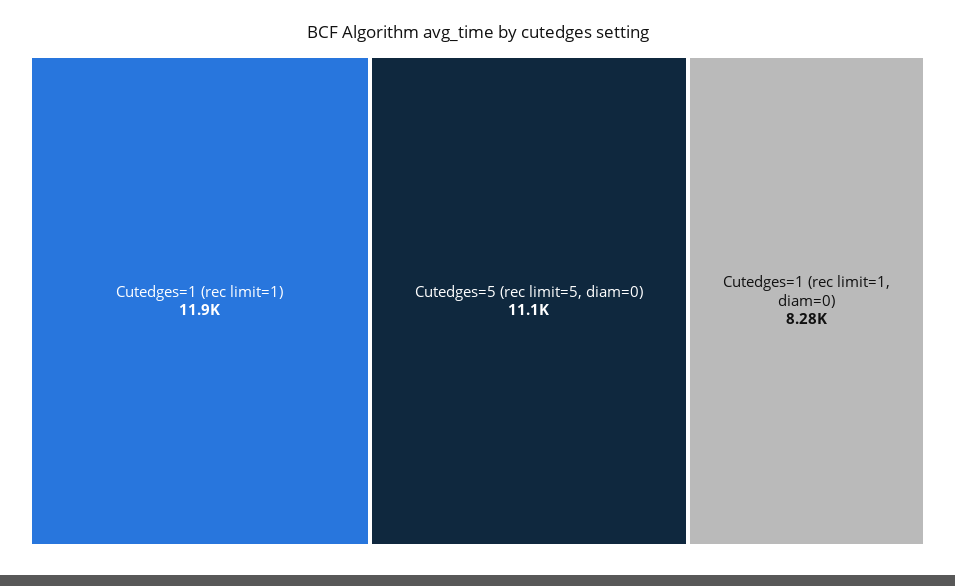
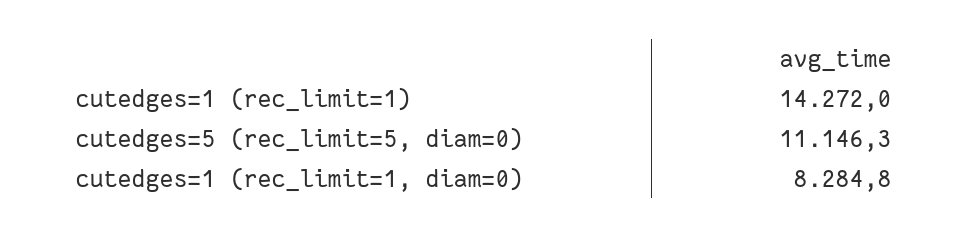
  {
-   "Cutedges=1 (rec limit=1)": 11900,
+   "Cutedges=1 (rec limit=1)": 14272,
    "Cutedges=5 (rec limit=5, diam=0)": 11146.3,
    "Cutedges=1 (rec limit=1, diam=0)": 8284.8
  }

